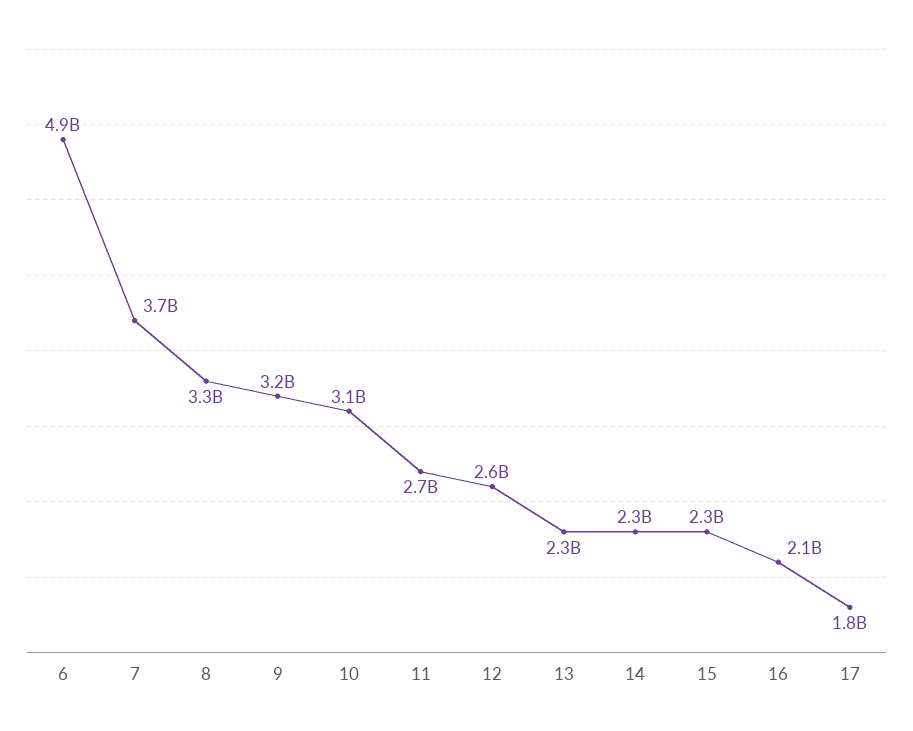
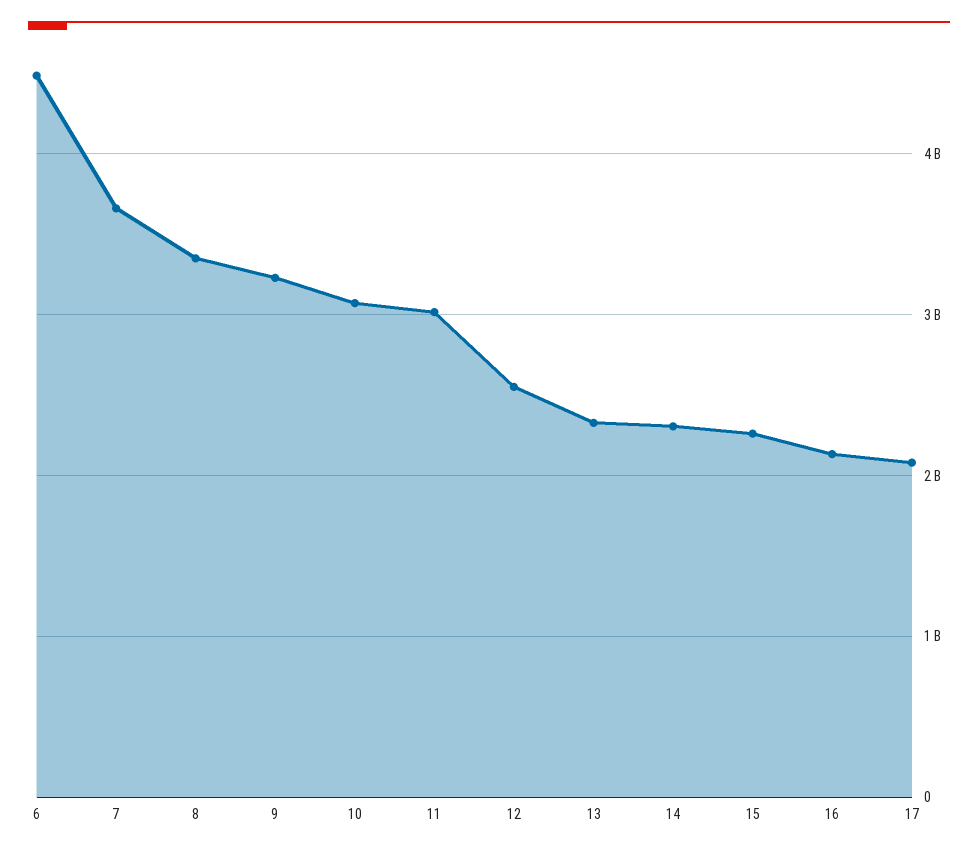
  {
-   "6": 4900000000,
+   "6": 4500000000,
    "7": 3700000000,
    "8": 3300000000,
    "9": 3200000000,
    "10": 3100000000,
-   "11": 2700000000,
+   "11": 3000000000,
    "12": 2600000000,
    "13": 2300000000,
    "14": 2300000000,
    "15": 2300000000,
    "16": 2100000000,
-   "17": 1800000000
+   "17": 2100000000
  }

